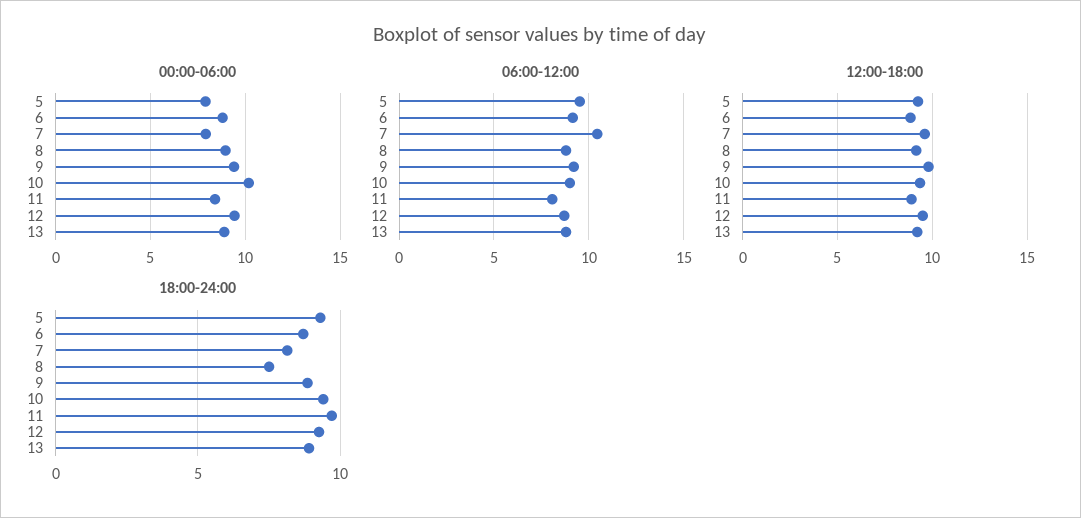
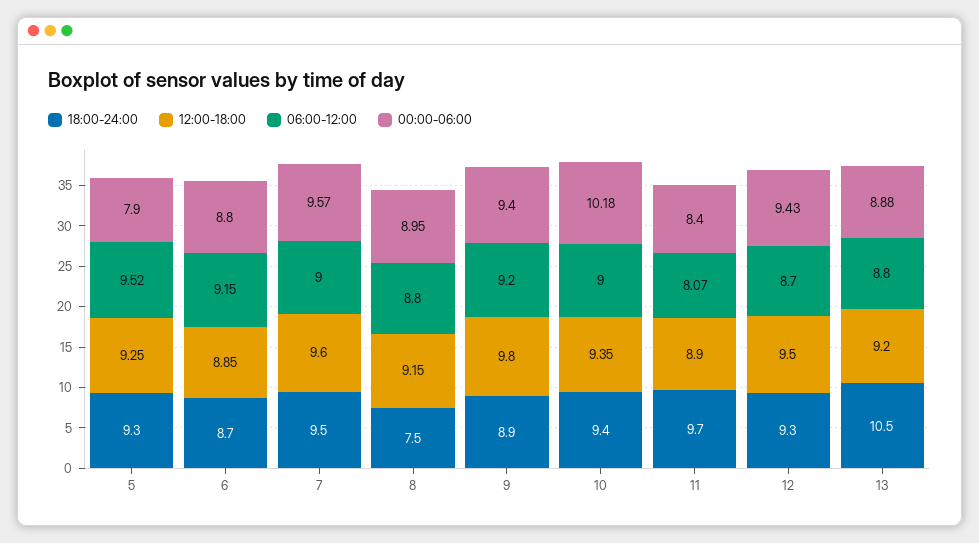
  {
    "00:00-06:00": {
      "5": 7.9,
      "6": 8.8,
-     "7": 8,
+     "7": 9.57,
      "8": 8.95,
      "9": 9.4,
      "10": 10.18,
      "11": 8.4,
      "12": 9.43,
      "13": 8.88
    },
    "06:00-12:00": {
      "5": 9.52,
      "6": 9.15,
-     "7": 10.5,
+     "7": 9,
      "8": 8.8,
      "9": 9.2,
      "10": 9,
      "11": 8.07,
      "12": 8.7,
      "13": 8.8
    },
    "12:00-18:00": {
      "5": 9.25,
      "6": 8.85,
      "7": 9.6,
      "8": 9.15,
      "9": 9.8,
      "10": 9.35,
      "11": 8.9,
      "12": 9.5,
      "13": 9.2
    },
    "18:00-24:00": {
      "5": 9.3,
      "6": 8.7,
-     "7": 8,
+     "7": 9.5,
      "8": 7.5,
      "9": 8.9,
      "10": 9.4,
      "11": 9.7,
      "12": 9.3,
-     "13": 9
+     "13": 10.5
    }
  }

